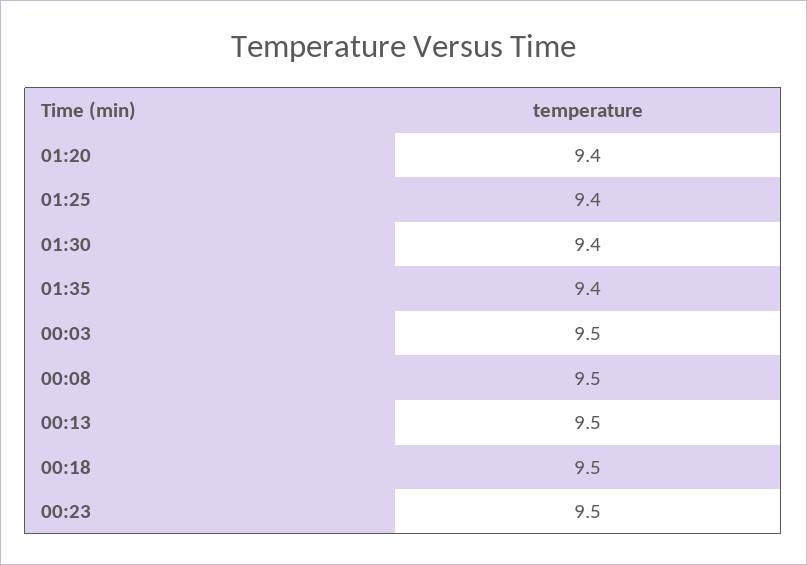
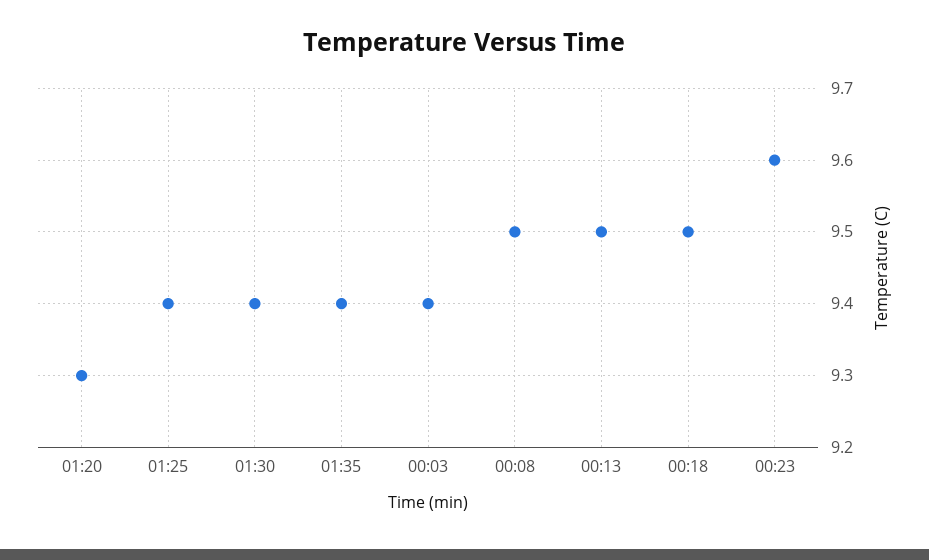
  {
-   "01:20": 9.4,
+   "01:20": 9.3,
    "01:25": 9.4,
    "01:30": 9.4,
    "01:35": 9.4,
-   "00:03": 9.5,
+   "00:03": 9.4,
    "00:08": 9.5,
    "00:13": 9.5,
    "00:18": 9.5,
-   "00:23": 9.5
+   "00:23": 9.6
  }

